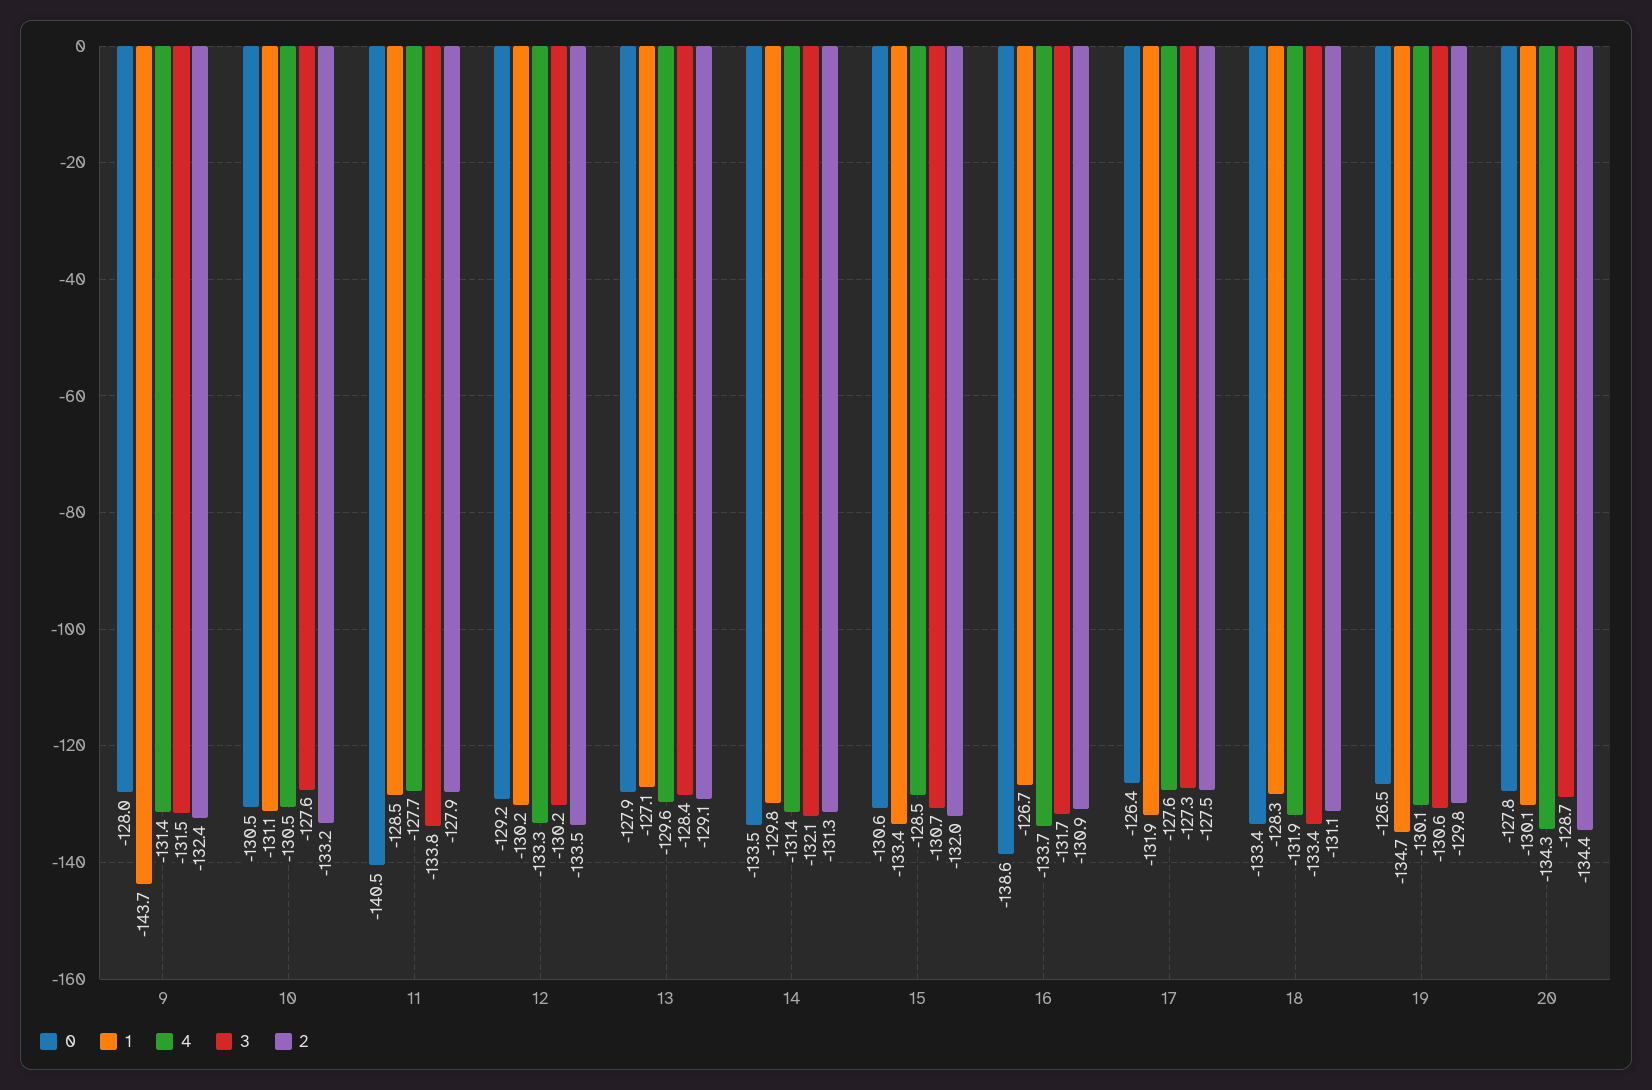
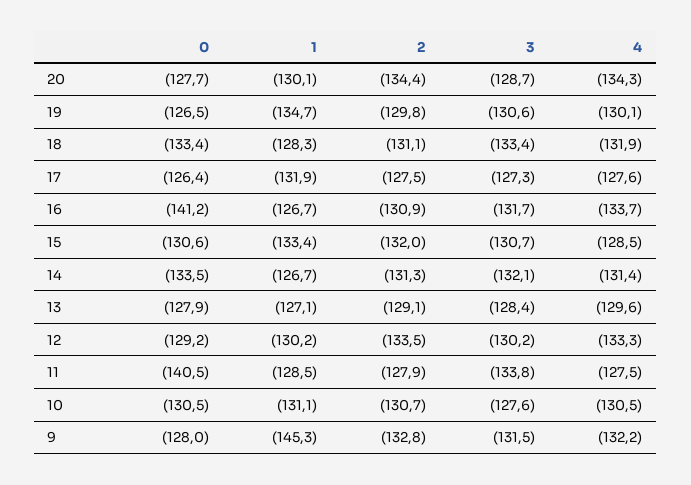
  {
    "0": {
      "9": -128,
      "10": -130.5,
      "11": -140.5,
      "12": -129.2,
      "13": -127.9,
      "14": -133.5,
      "15": -130.6,
-     "16": -138.6,
+     "16": -141.2,
      "17": -126.4,
      "18": -133.4,
      "19": -126.5,
-     "20": -127.8
+     "20": -127.7
    },
    "1": {
-     "9": -143.7,
+     "9": -145.3,
      "10": -131.1,
      "11": -128.5,
      "12": -130.2,
      "13": -127.1,
-     "14": -129.8,
+     "14": -126.7,
      "15": -133.4,
      "16": -126.7,
      "17": -131.9,
      "18": -128.3,
      "19": -134.7,
      "20": -130.1
    },
    "4": {
-     "9": -131.4,
+     "9": -132.2,
      "10": -130.5,
-     "11": -127.7,
+     "11": -127.5,
      "12": -133.3,
      "13": -129.6,
      "14": -131.4,
      "15": -128.5,
      "16": -133.7,
      "17": -127.6,
      "18": -131.9,
      "19": -130.1,
      "20": -134.3
    },
    "3": {
      "9": -131.5,
      "10": -127.6,
      "11": -133.8,
      "12": -130.2,
      "13": -128.4,
      "14": -132.1,
      "15": -130.7,
      "16": -131.7,
      "17": -127.3,
      "18": -133.4,
      "19": -130.6,
      "20": -128.7
    },
    "2": {
-     "9": -132.4,
+     "9": -132.8,
-     "10": -133.2,
+     "10": -130.7,
      "11": -127.9,
      "12": -133.5,
      "13": -129.1,
      "14": -131.3,
      "15": -132,
      "16": -130.9,
      "17": -127.5,
      "18": -131.1,
      "19": -129.8,
      "20": -134.4
    }
  }

